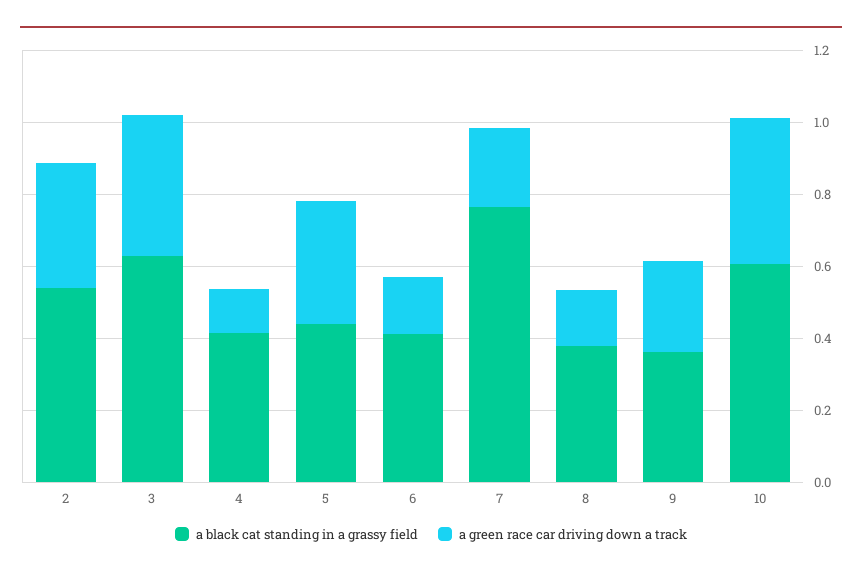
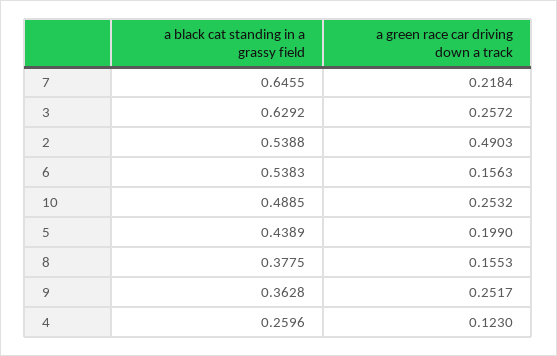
  {
    "a black cat standing in a grassy field": {
      "2": 0.5388,
      "3": 0.6292,
-     "4": 0.4,
+     "4": 0.2596,
      "5": 0.4389,
-     "6": 0.4,
+     "6": 0.5383,
-     "7": 0.75,
+     "7": 0.6455,
      "8": 0.3775,
      "9": 0.3628,
-     "10": 0.6
+     "10": 0.4885
    },
    "a green race car driving down a track": {
-     "2": 0.35,
+     "2": 0.4903,
-     "3": 0.4,
+     "3": 0.2572,
      "4": 0.123,
-     "5": 0.35,
+     "5": 0.199,
      "6": 0.1563,
      "7": 0.2184,
      "8": 0.1553,
      "9": 0.2517,
-     "10": 0.4
+     "10": 0.2532
    }
  }

